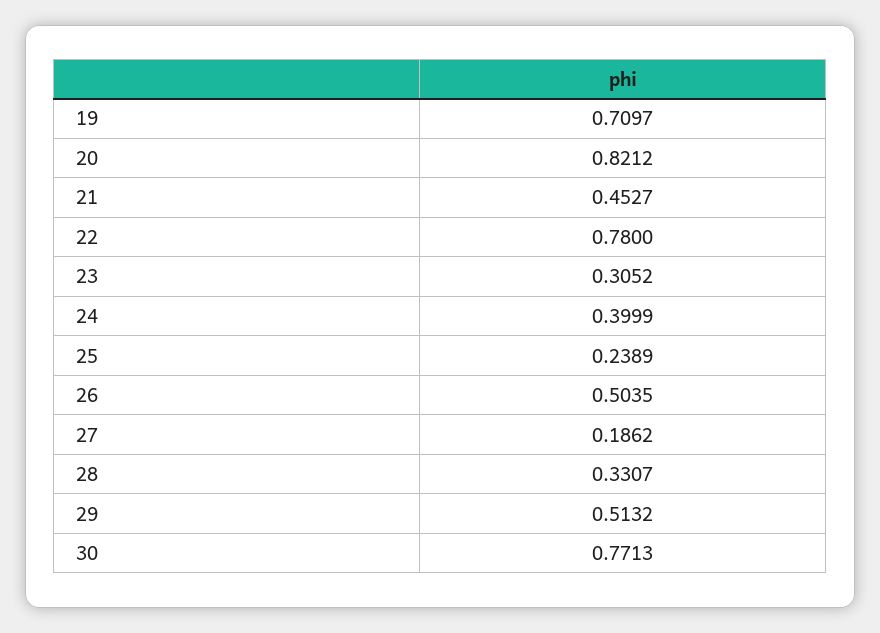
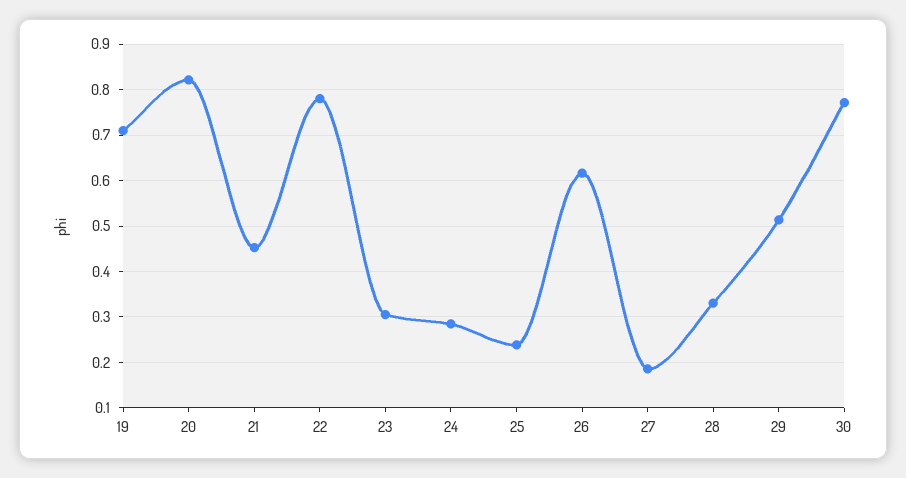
  {
    "19": 0.7097,
    "20": 0.8212,
    "21": 0.4527,
    "22": 0.78,
    "23": 0.3052,
-   "24": 0.3999,
+   "24": 0.28,
    "25": 0.2389,
-   "26": 0.5035,
+   "26": 0.62,
    "27": 0.1862,
    "28": 0.3307,
    "29": 0.5132,
    "30": 0.7713
  }

